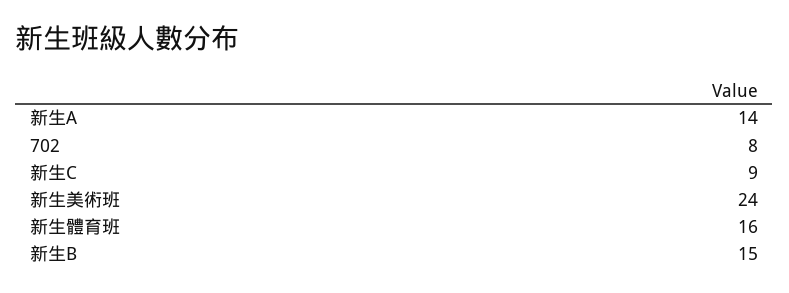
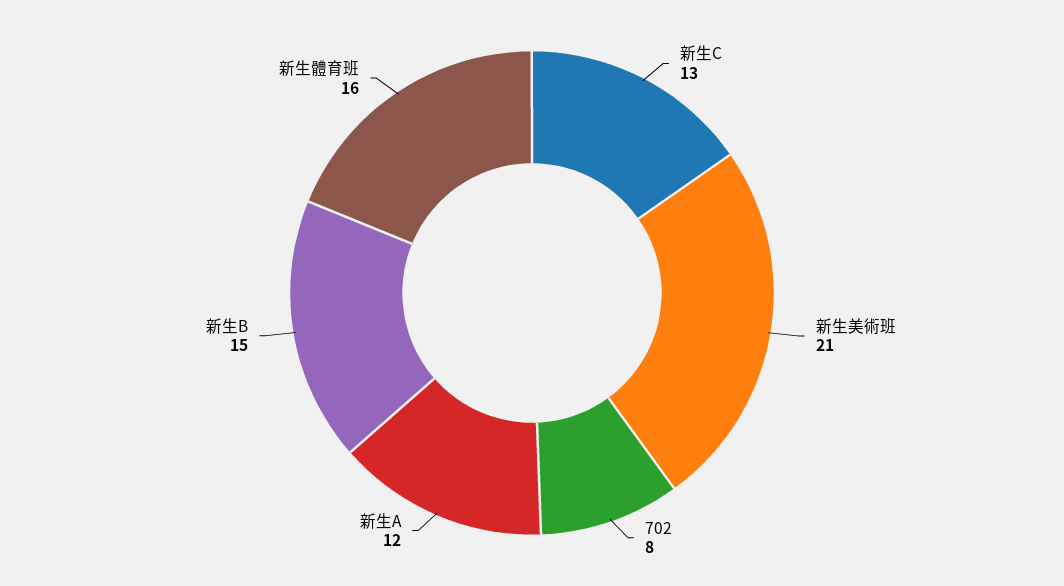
  {
-   "新生A": 14,
+   "新生A": 12,
    "702": 8,
-   "新生C": 9,
+   "新生C": 13,
-   "新生美術班": 24,
+   "新生美術班": 21,
    "新生體育班": 16,
    "新生B": 15
  }

